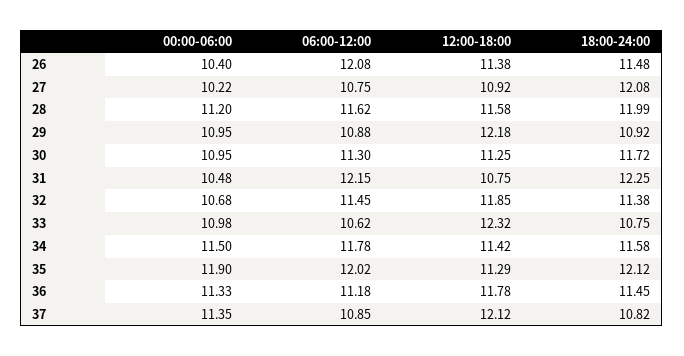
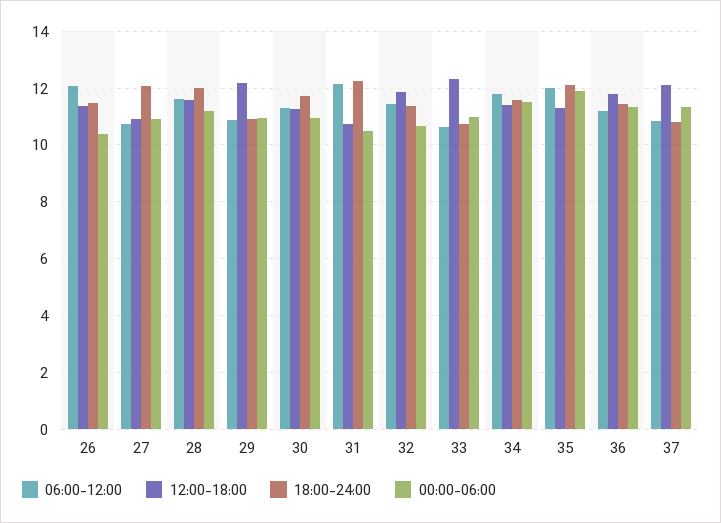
  {
    "00:00-06:00": {
      "26": 10.4,
-     "27": 10.22,
+     "27": 11,
      "28": 11.2,
      "29": 10.95,
      "30": 10.95,
      "31": 10.48,
      "32": 10.68,
      "33": 10.98,
      "34": 11.5,
      "35": 11.9,
      "36": 11.33,
      "37": 11.35
    },
    "06:00-12:00": {
      "26": 12.08,
      "27": 10.75,
      "28": 11.62,
      "29": 10.88,
      "30": 11.3,
      "31": 12.15,
      "32": 11.45,
      "33": 10.62,
      "34": 11.78,
      "35": 12.02,
      "36": 11.18,
      "37": 10.85
    },
    "12:00-18:00": {
      "26": 11.38,
      "27": 10.92,
      "28": 11.58,
      "29": 12.18,
      "30": 11.25,
      "31": 10.75,
      "32": 11.85,
      "33": 12.32,
      "34": 11.42,
      "35": 11.29,
      "36": 11.78,
      "37": 12.12
    },
    "18:00-24:00": {
      "26": 11.48,
      "27": 12.08,
      "28": 11.99,
      "29": 10.92,
      "30": 11.72,
      "31": 12.25,
      "32": 11.38,
      "33": 10.75,
      "34": 11.58,
      "35": 12.12,
      "36": 11.45,
      "37": 10.82
    }
  }

